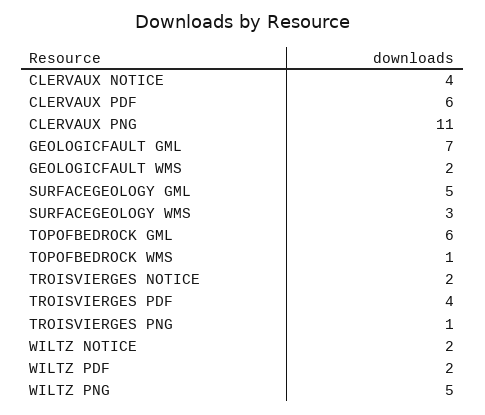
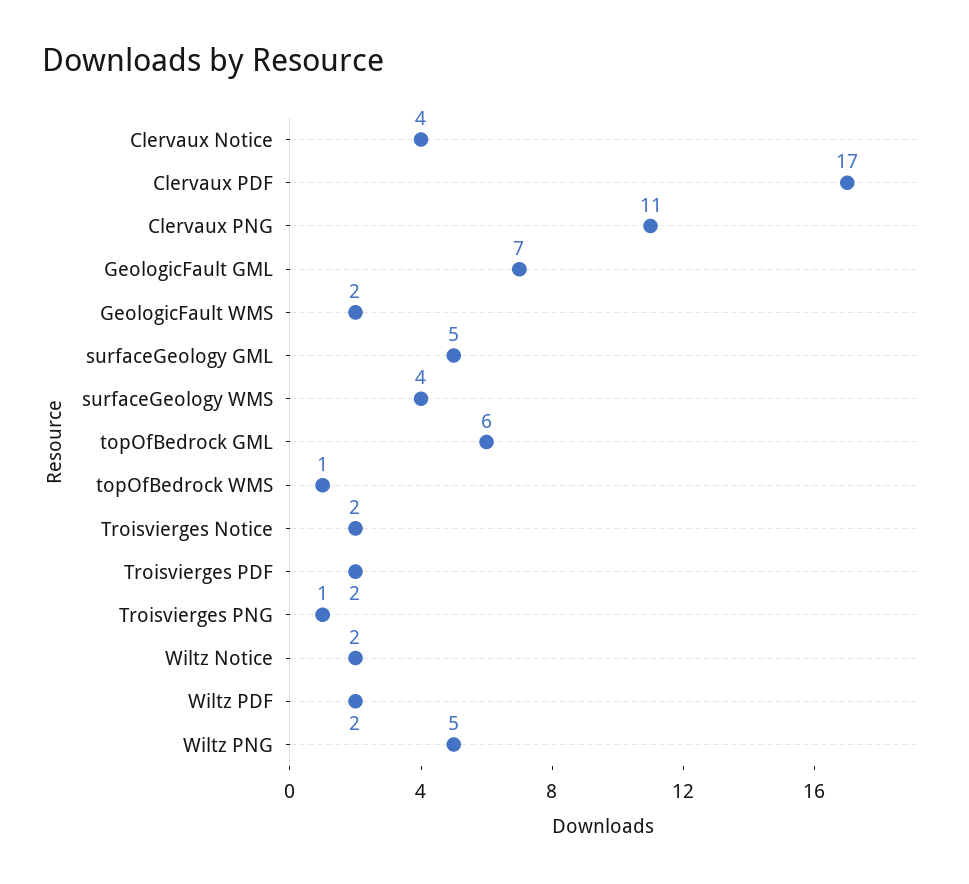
  {
    "CLERVAUX NOTICE": 4,
-   "CLERVAUX PDF": 6,
+   "CLERVAUX PDF": 17,
    "CLERVAUX PNG": 11,
    "GEOLOGICFAULT GML": 7,
    "GEOLOGICFAULT WMS": 2,
    "SURFACEGEOLOGY GML": 5,
-   "SURFACEGEOLOGY WMS": 3,
+   "SURFACEGEOLOGY WMS": 4,
    "TOPOFBEDROCK GML": 6,
    "TOPOFBEDROCK WMS": 1,
    "TROISVIERGES NOTICE": 2,
-   "TROISVIERGES PDF": 4,
+   "TROISVIERGES PDF": 2,
    "TROISVIERGES PNG": 1,
    "WILTZ NOTICE": 2,
    "WILTZ PDF": 2,
    "WILTZ PNG": 5
  }

